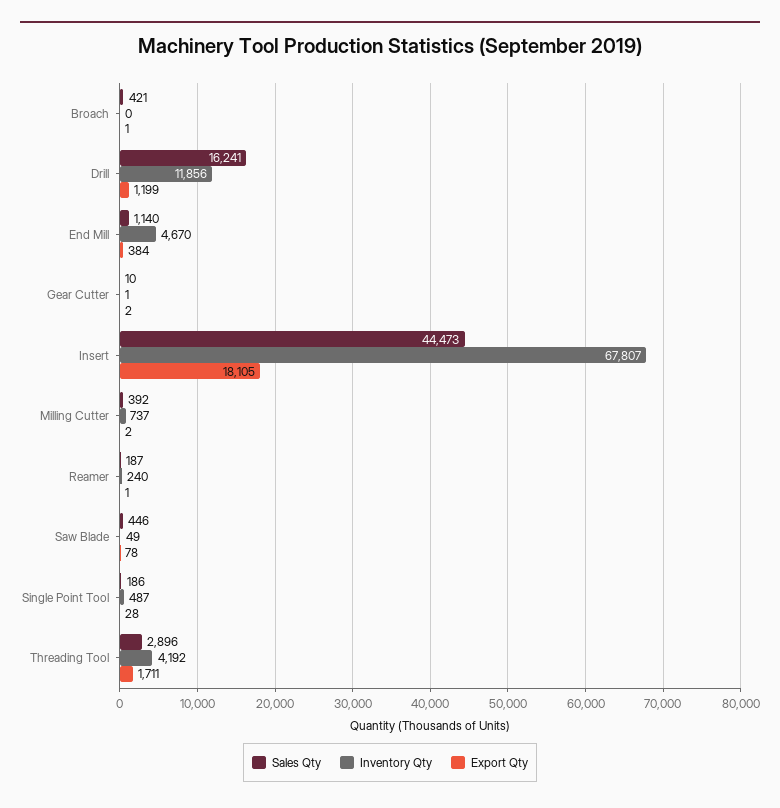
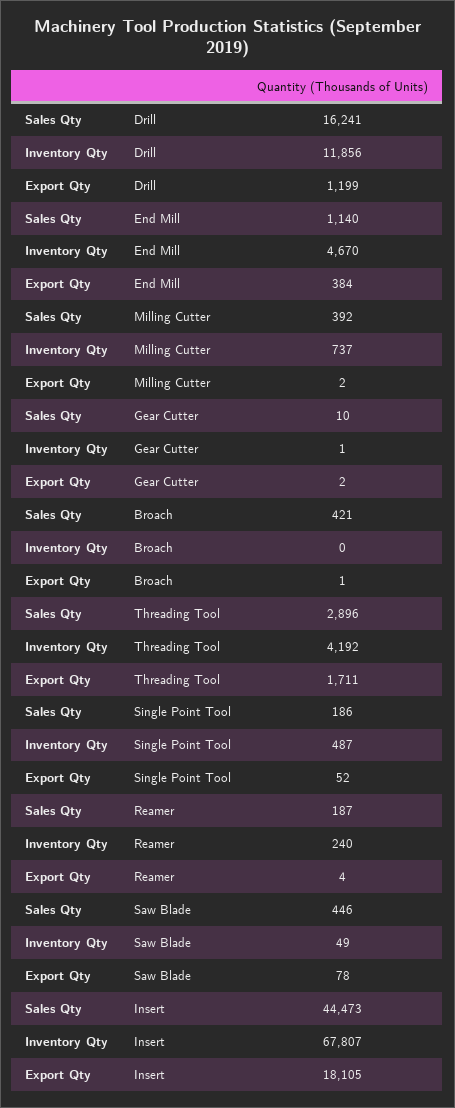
  {
    "Sales Qty": {
      "Broach": 421,
      "Drill": 16241,
      "End Mill": 1140,
      "Gear Cutter": 10,
      "Insert": 44473,
      "Milling Cutter": 392,
      "Reamer": 187,
      "Saw Blade": 446,
      "Single Point Tool": 186,
      "Threading Tool": 2896
    },
    "Inventory Qty": {
      "Broach": 0,
      "Drill": 11856,
      "End Mill": 4670,
      "Gear Cutter": 1,
      "Insert": 67807,
      "Milling Cutter": 737,
      "Reamer": 240,
      "Saw Blade": 49,
      "Single Point Tool": 487,
      "Threading Tool": 4192
    },
    "Export Qty": {
      "Broach": 1,
      "Drill": 1199,
      "End Mill": 384,
      "Gear Cutter": 2,
      "Insert": 18105,
      "Milling Cutter": 2,
-     "Reamer": 1,
+     "Reamer": 4,
      "Saw Blade": 78,
-     "Single Point Tool": 28,
+     "Single Point Tool": 52,
      "Threading Tool": 1711
    }
  }

